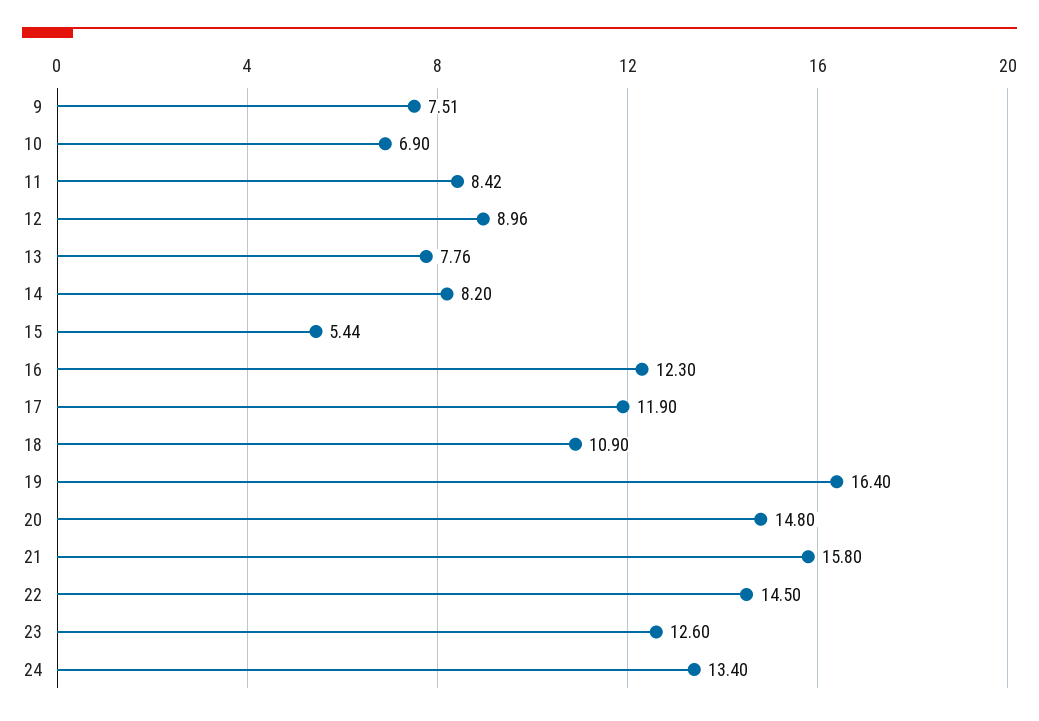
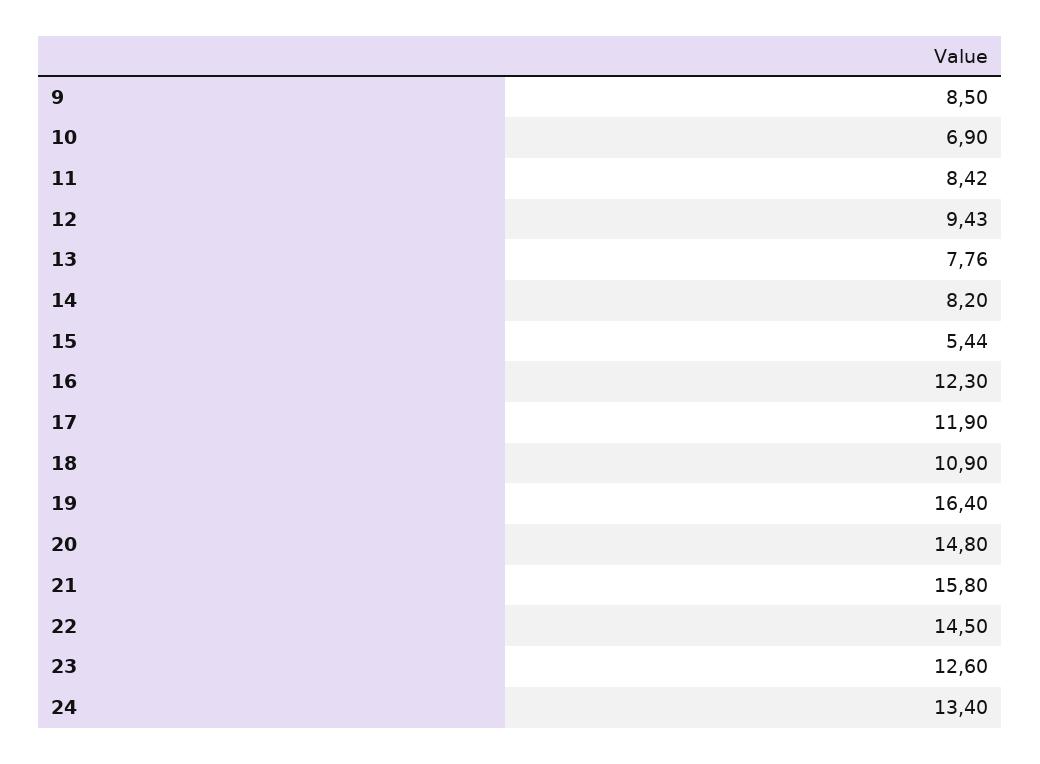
  {
-   "9": 7.51,
+   "9": 8.5,
    "10": 6.9,
    "11": 8.42,
-   "12": 8.96,
+   "12": 9.43,
    "13": 7.76,
    "14": 8.2,
    "15": 5.44,
    "16": 12.3,
    "17": 11.9,
    "18": 10.9,
    "19": 16.4,
    "20": 14.8,
    "21": 15.8,
    "22": 14.5,
    "23": 12.6,
    "24": 13.4
  }

